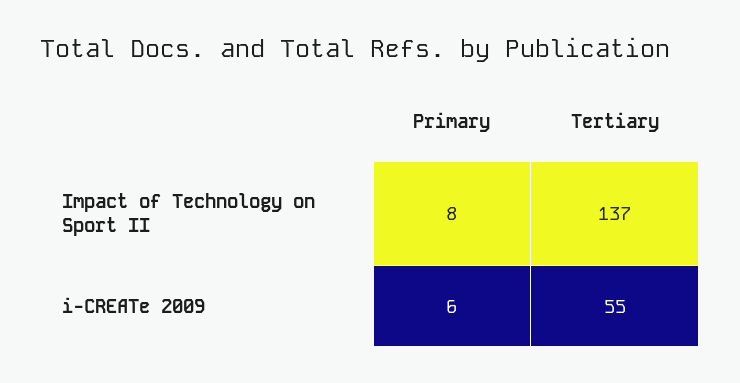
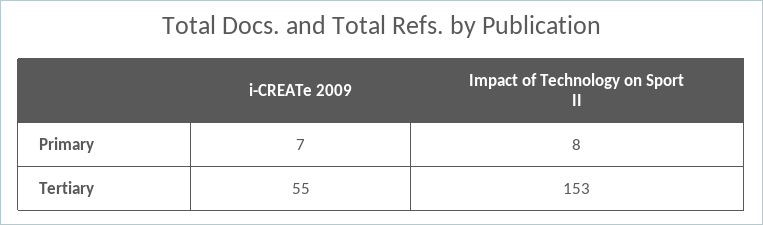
  {
    "Primary": {
      "Impact of Technology on Sport II": 8,
-     "i-CREATe 2009": 6
+     "i-CREATe 2009": 7
    },
    "Tertiary": {
-     "Impact of Technology on Sport II": 137,
+     "Impact of Technology on Sport II": 153,
      "i-CREATe 2009": 55
    }
  }

